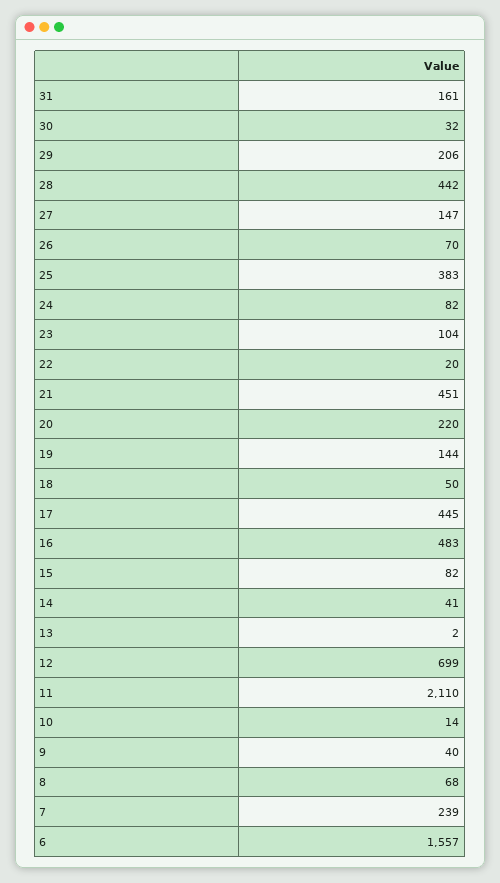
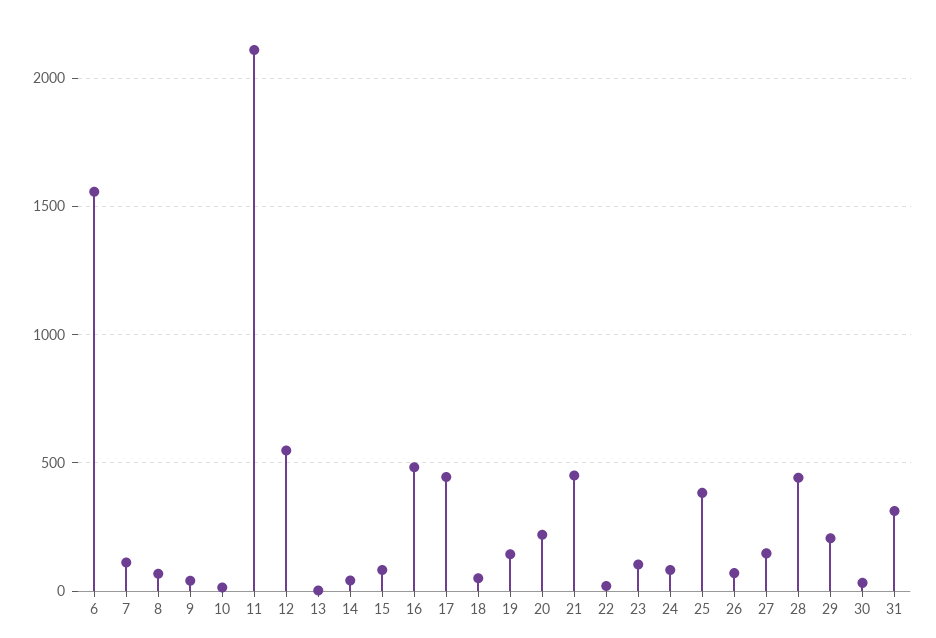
  {
-   "31": 161,
+   "31": 300,
    "30": 32,
    "29": 206,
    "28": 442,
    "27": 147,
    "26": 70,
    "25": 383,
    "24": 82,
    "23": 104,
    "22": 20,
    "21": 451,
    "20": 220,
    "19": 144,
    "18": 50,
    "17": 445,
    "16": 483,
    "15": 82,
    "14": 41,
    "13": 2,
-   "12": 699,
+   "12": 550,
    "11": 2110,
    "10": 14,
    "9": 40,
    "8": 68,
-   "7": 239,
+   "7": 100,
    "6": 1557
  }

